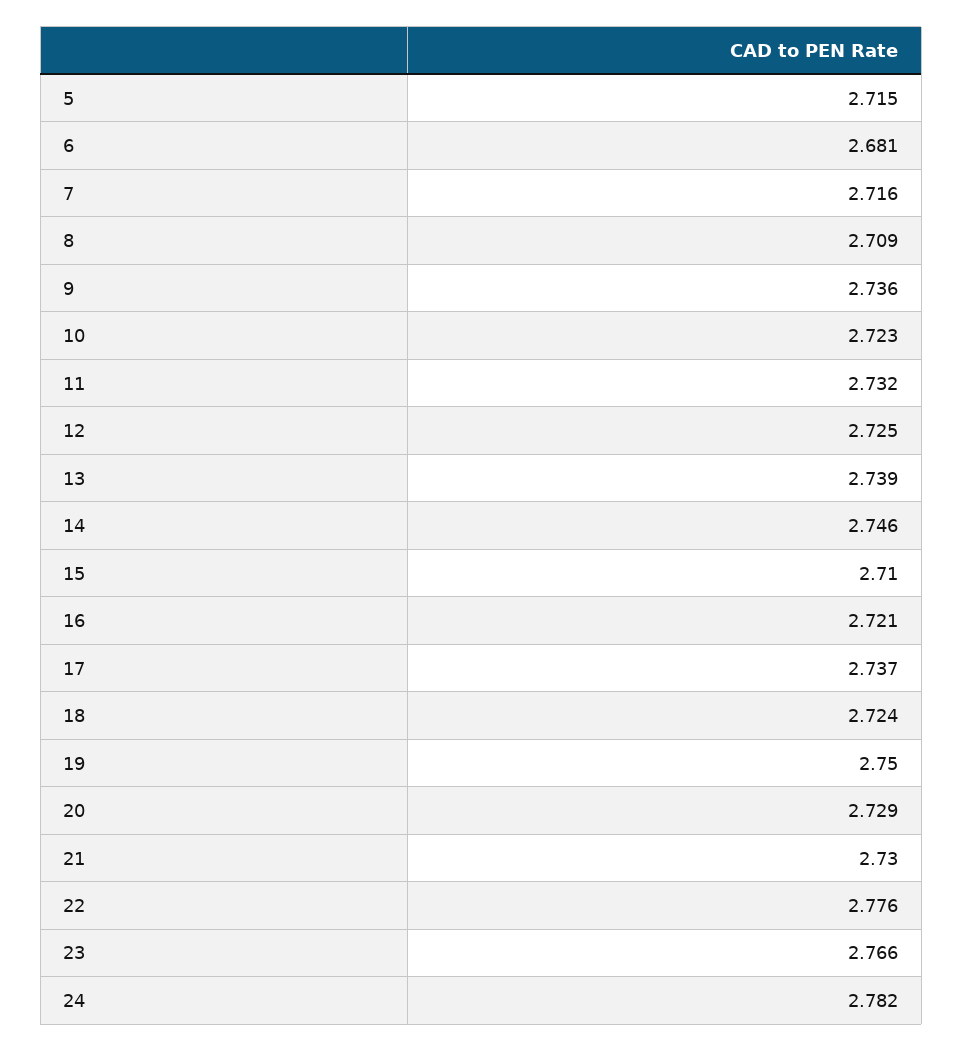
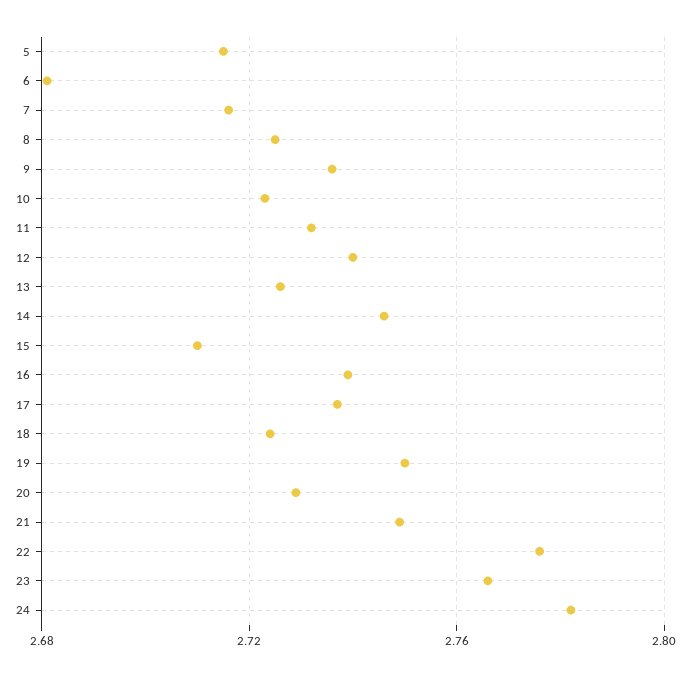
  {
    "5": 2.715,
    "6": 2.681,
    "7": 2.716,
-   "8": 2.709,
+   "8": 2.725,
    "9": 2.736,
    "10": 2.723,
    "11": 2.732,
-   "12": 2.725,
+   "12": 2.74,
-   "13": 2.739,
+   "13": 2.725,
    "14": 2.746,
    "15": 2.71,
-   "16": 2.721,
+   "16": 2.74,
    "17": 2.737,
    "18": 2.724,
    "19": 2.75,
    "20": 2.729,
-   "21": 2.73,
+   "21": 2.75,
    "22": 2.776,
    "23": 2.766,
    "24": 2.782
  }

